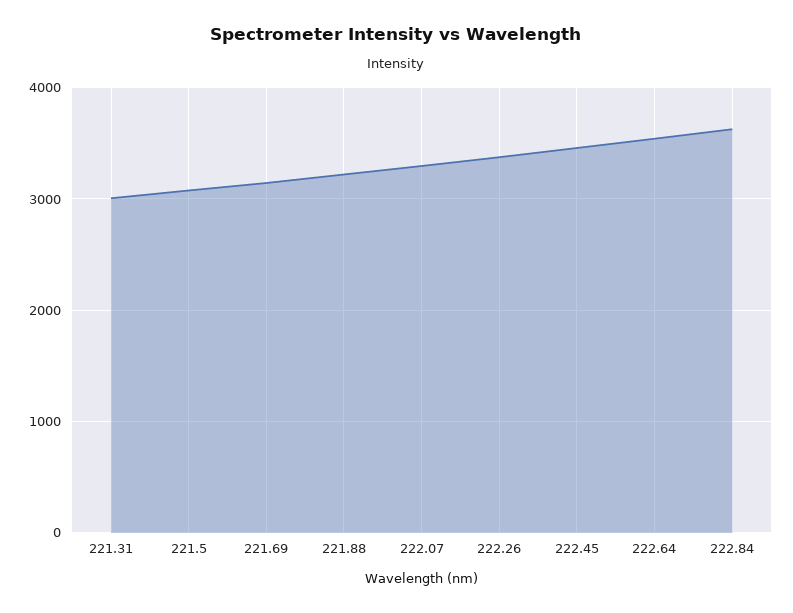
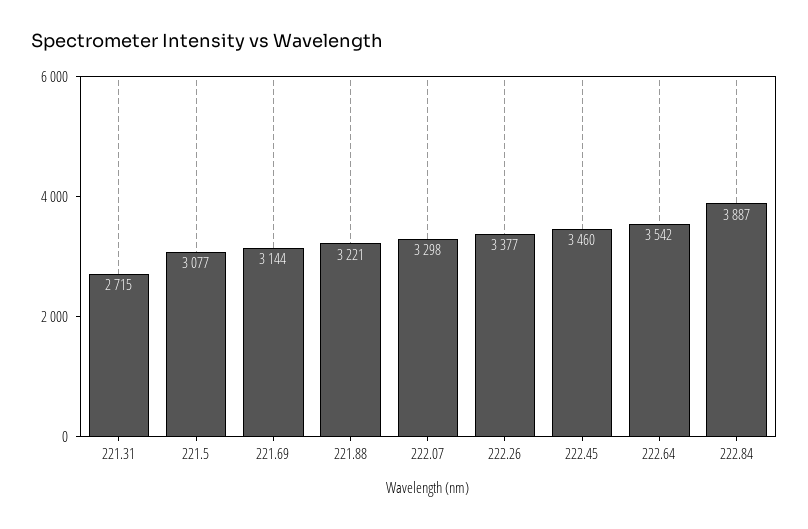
  {
-   "221.31": 3000,
+   "221.31": 2715,
    "221.5": 3077,
    "221.69": 3144,
    "221.88": 3221,
    "222.07": 3298,
    "222.26": 3377,
    "222.45": 3460,
    "222.64": 3542,
-   "222.84": 3600
+   "222.84": 3887
  }

